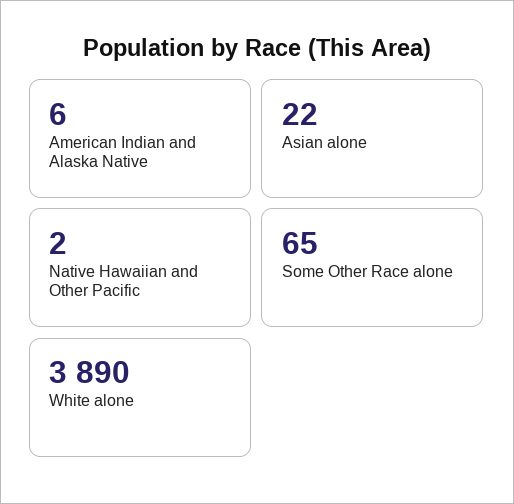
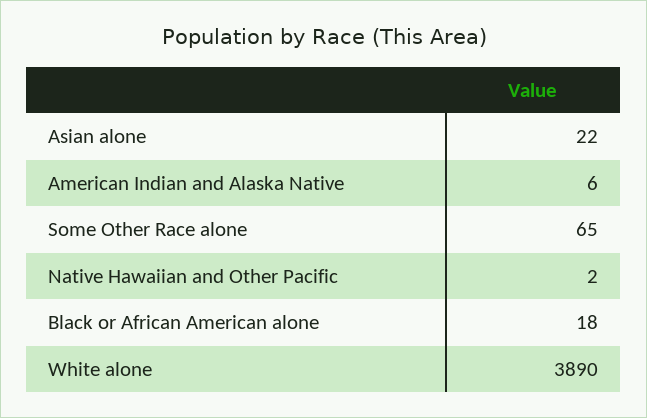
  {
    "American Indian and Alaska Native": 6,
    "Asian alone": 22,
    "Native Hawaiian and Other Pacific": 2,
    "Some Other Race alone": 65,
-   "White alone": 3890
+   "White alone": 3890,
+   "Black or African American alone": 18
  }

